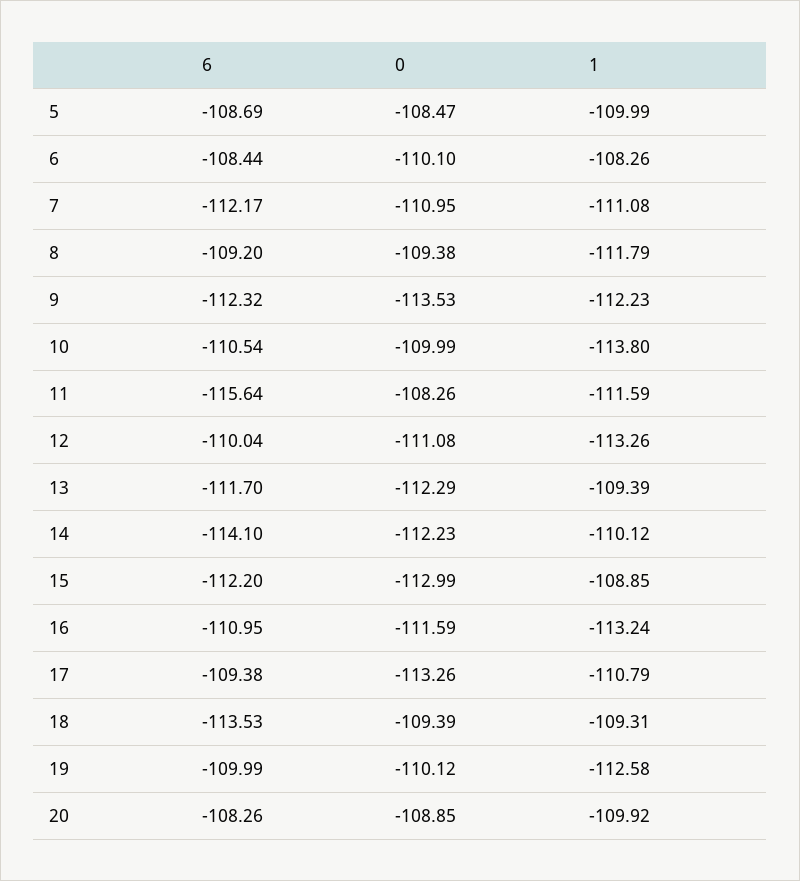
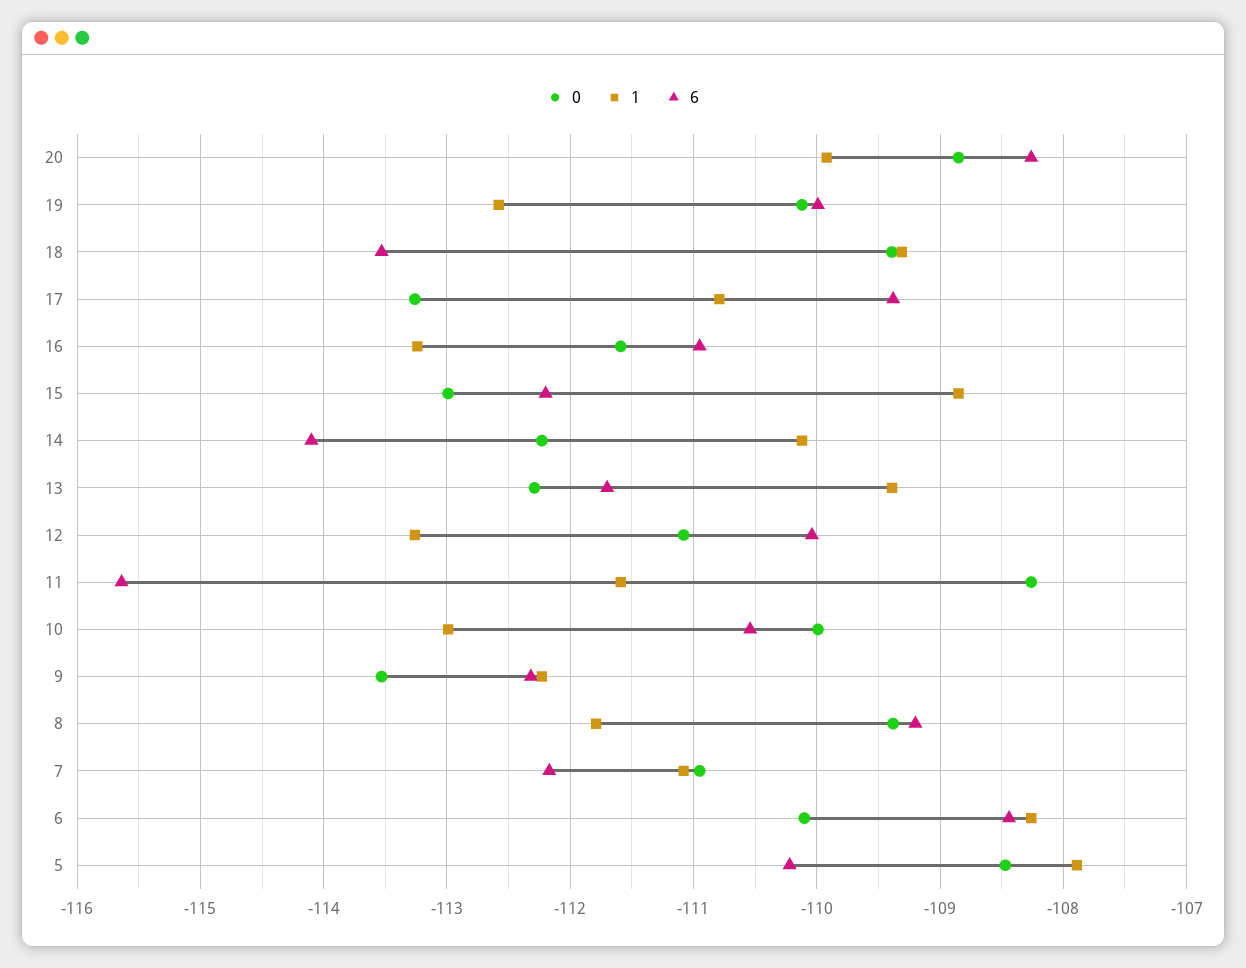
  {
    "6": {
-     "5": -108.69,
+     "5": -110.2,
      "6": -108.44,
      "7": -112.17,
      "8": -109.2,
      "9": -112.32,
      "10": -110.54,
      "11": -115.64,
      "12": -110.04,
      "13": -111.7,
      "14": -114.1,
      "15": -112.2,
      "16": -110.95,
      "17": -109.38,
      "18": -113.53,
      "19": -109.99,
      "20": -108.26
    },
    "0": {
      "5": -108.47,
      "6": -110.1,
      "7": -110.95,
      "8": -109.38,
      "9": -113.53,
      "10": -109.99,
      "11": -108.26,
      "12": -111.08,
      "13": -112.29,
      "14": -112.23,
      "15": -112.99,
      "16": -111.59,
      "17": -113.26,
      "18": -109.39,
      "19": -110.12,
      "20": -108.85
    },
    "1": {
-     "5": -109.99,
+     "5": -107.9,
      "6": -108.26,
      "7": -111.08,
      "8": -111.79,
      "9": -112.23,
-     "10": -113.8,
+     "10": -113,
      "11": -111.59,
      "12": -113.26,
      "13": -109.39,
      "14": -110.12,
      "15": -108.85,
      "16": -113.24,
      "17": -110.79,
      "18": -109.31,
      "19": -112.58,
      "20": -109.92
    }
  }

